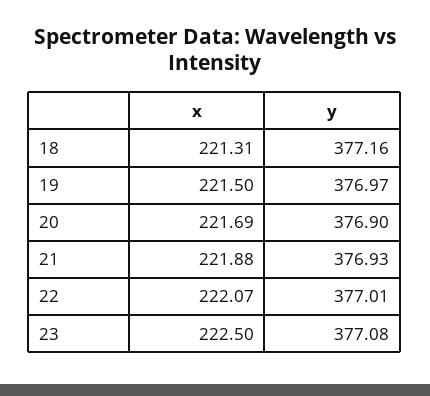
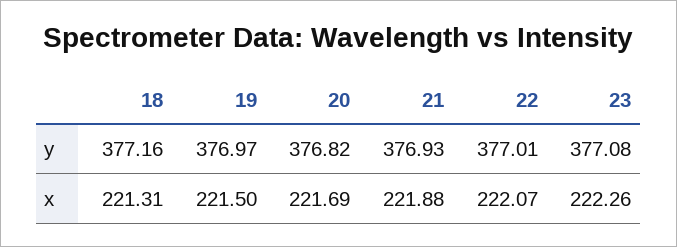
  {
    "x": {
      "18": 221.31,
      "19": 221.5,
      "20": 221.69,
      "21": 221.88,
      "22": 222.07,
-     "23": 222.5
+     "23": 222.26
    },
    "y": {
      "18": 377.16,
      "19": 376.97,
-     "20": 376.9,
+     "20": 376.82,
      "21": 376.93,
      "22": 377.01,
      "23": 377.08
    }
  }

